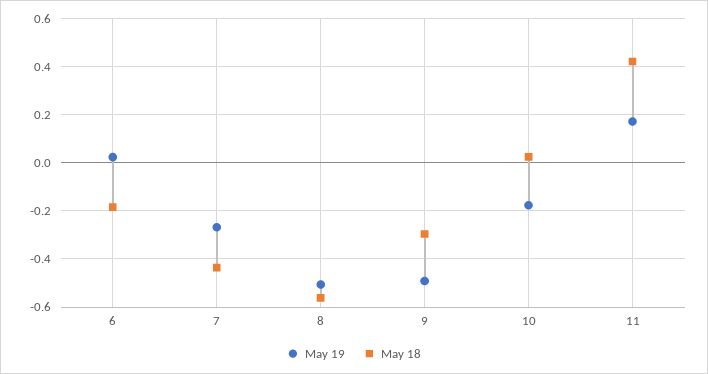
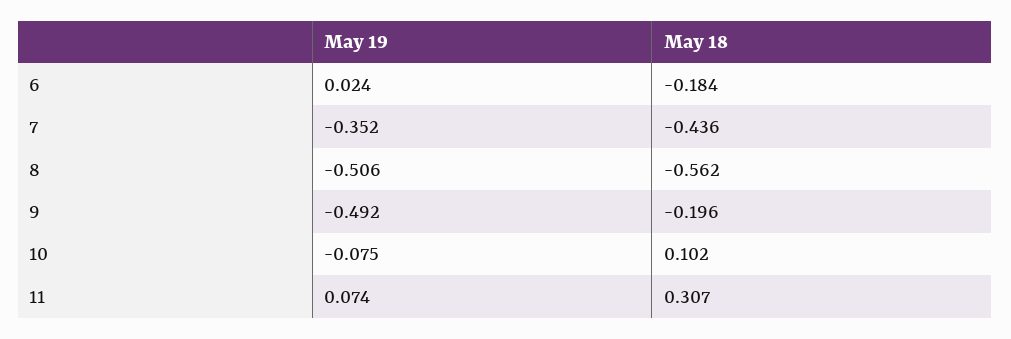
  {
    "May 19": {
      "6": 0.024,
-     "7": -0.275,
+     "7": -0.352,
      "8": -0.506,
      "9": -0.492,
-     "10": -0.175,
+     "10": -0.075,
-     "11": 0.175
+     "11": 0.074
    },
    "May 18": {
      "6": -0.184,
      "7": -0.436,
      "8": -0.562,
-     "9": -0.3,
+     "9": -0.196,
-     "10": 0.025,
+     "10": 0.102,
-     "11": 0.425
+     "11": 0.307
    }
  }

